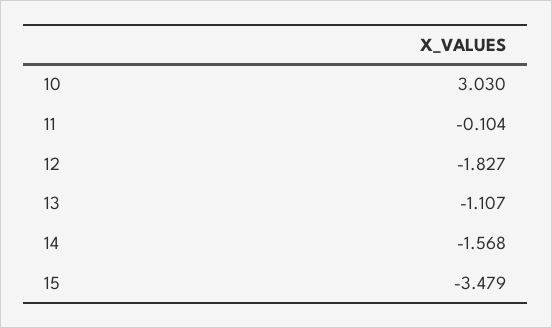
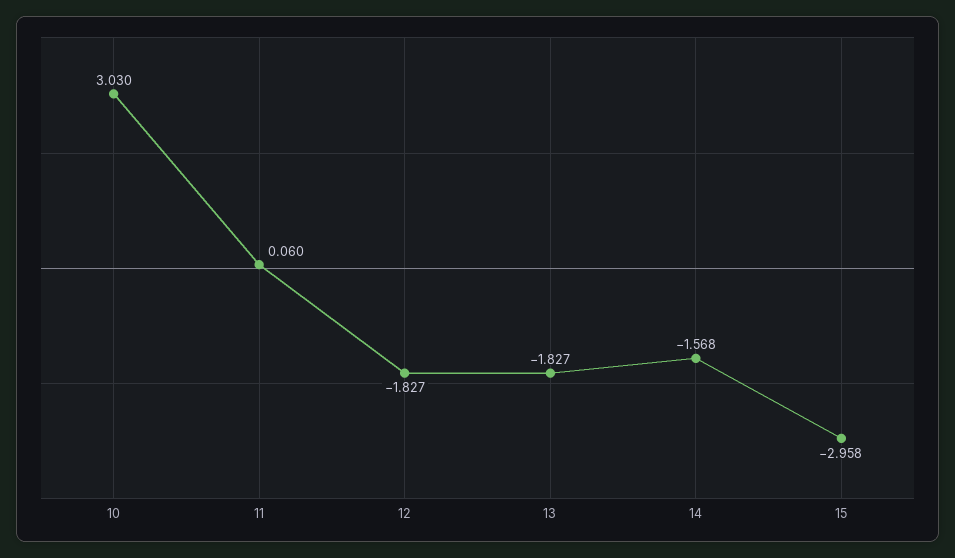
  {
    "10": 3.03,
-   "11": -0.104,
+   "11": 0.06,
    "12": -1.827,
-   "13": -1.107,
+   "13": -1.827,
    "14": -1.568,
-   "15": -3.479
+   "15": -2.958
  }

